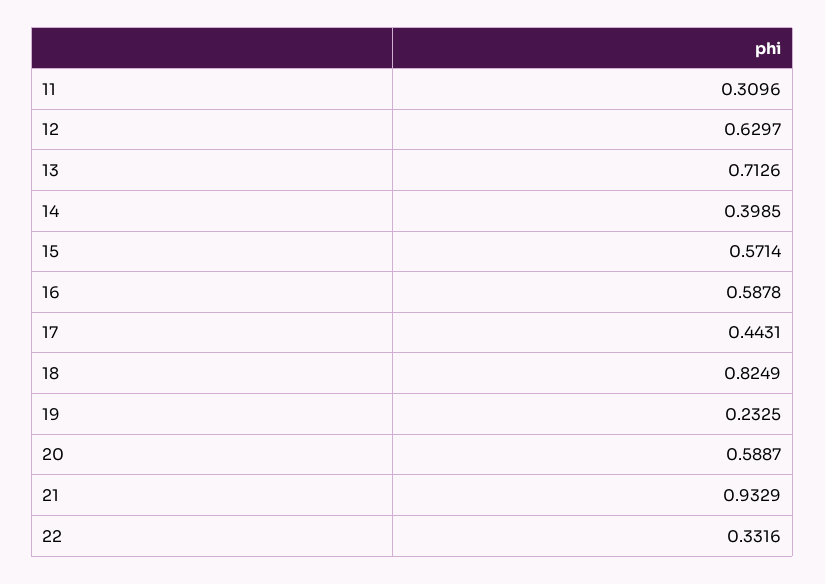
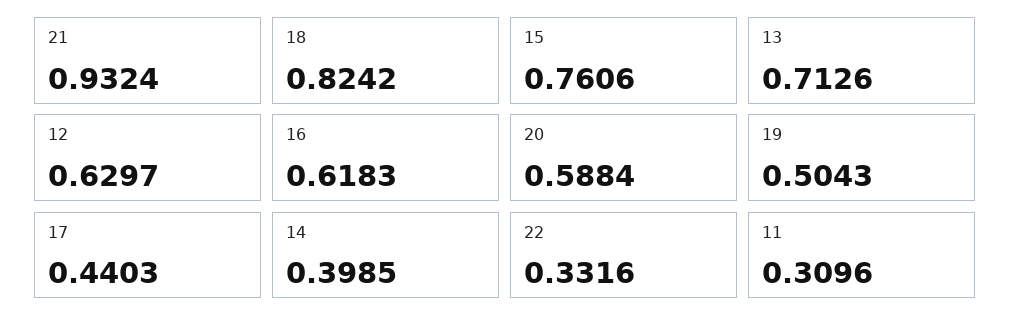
  {
    "11": 0.3096,
    "12": 0.6297,
    "13": 0.7126,
    "14": 0.3985,
-   "15": 0.5714,
+   "15": 0.7606,
-   "16": 0.5878,
+   "16": 0.6183,
-   "17": 0.4431,
+   "17": 0.4403,
-   "18": 0.8249,
+   "18": 0.8242,
-   "19": 0.2325,
+   "19": 0.5043,
-   "20": 0.5887,
+   "20": 0.5884,
-   "21": 0.9329,
+   "21": 0.9324,
    "22": 0.3316
  }

